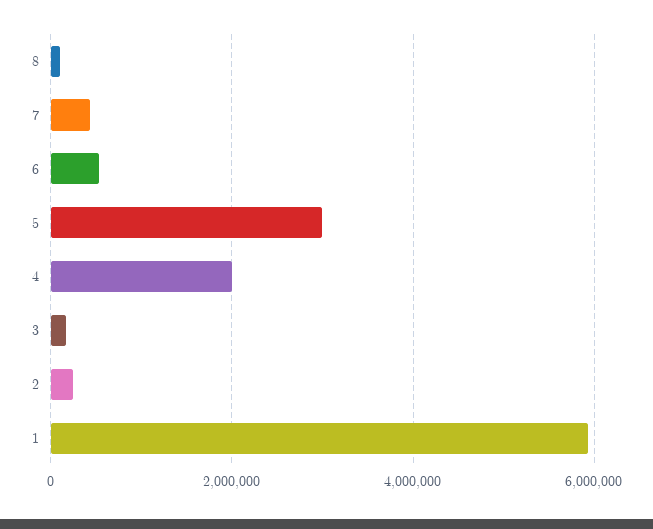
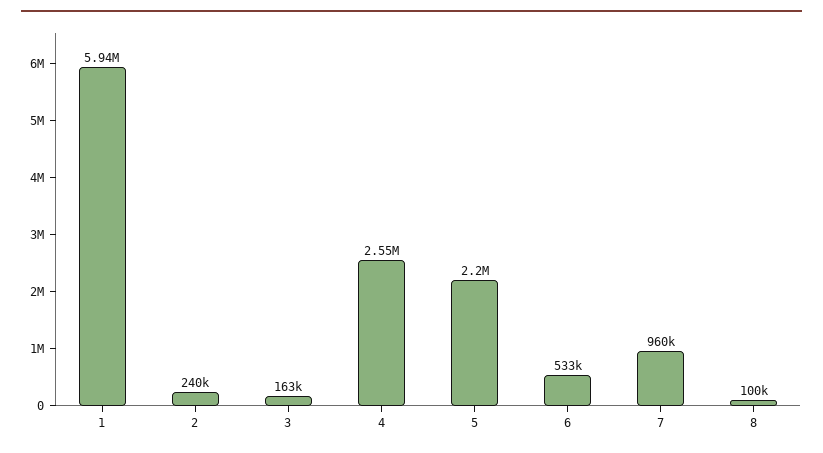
  {
    "8": 100000,
-   "7": 400000,
+   "7": 960000,
    "6": 533000,
-   "5": 3000000,
+   "5": 2200000,
-   "4": 2000000,
+   "4": 2550000,
    "3": 163000,
    "2": 240000,
    "1": 5940000
  }

